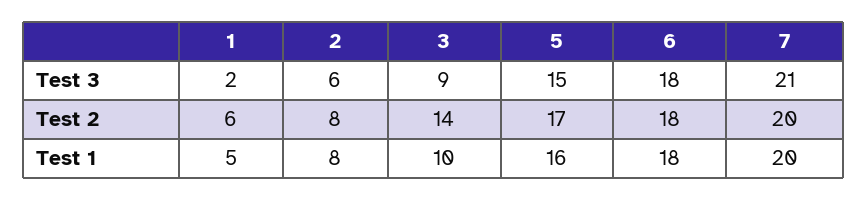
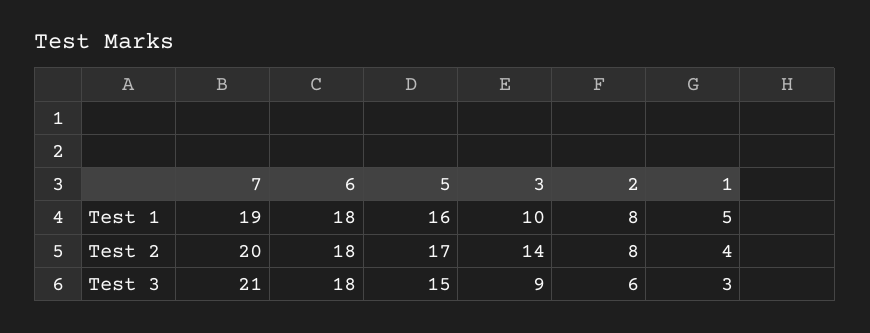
  {
    "1": {
-     "Test 3": 2,
+     "Test 3": 3,
-     "Test 2": 6,
+     "Test 2": 4,
      "Test 1": 5
    },
    "2": {
      "Test 3": 6,
      "Test 2": 8,
      "Test 1": 8
    },
    "3": {
      "Test 3": 9,
      "Test 2": 14,
      "Test 1": 10
    },
    "5": {
      "Test 3": 15,
      "Test 2": 17,
      "Test 1": 16
    },
    "6": {
      "Test 3": 18,
      "Test 2": 18,
      "Test 1": 18
    },
    "7": {
      "Test 3": 21,
      "Test 2": 20,
-     "Test 1": 20
+     "Test 1": 19
    }
  }

